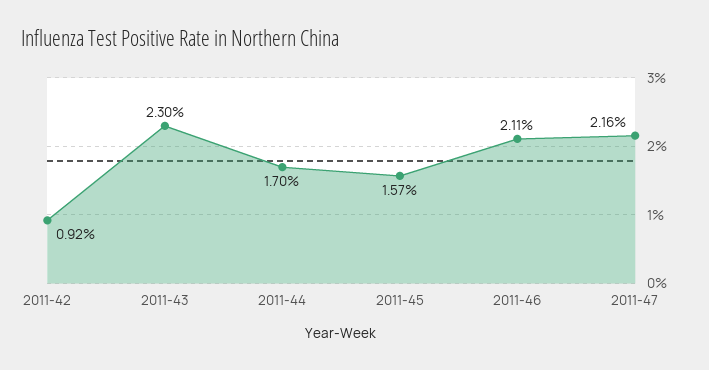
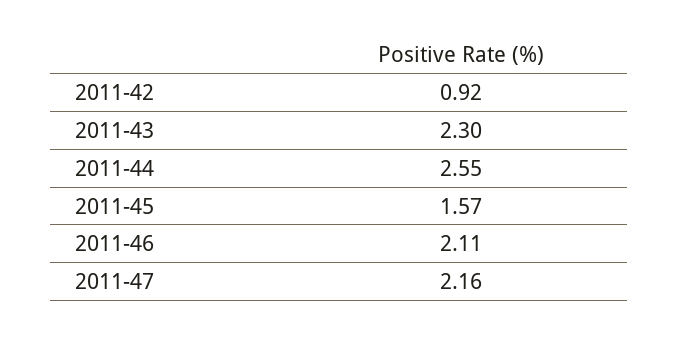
  {
    "2011-42": 0.92,
    "2011-43": 2.3,
-   "2011-44": 1.7,
+   "2011-44": 2.55,
    "2011-45": 1.57,
    "2011-46": 2.11,
    "2011-47": 2.16
  }

